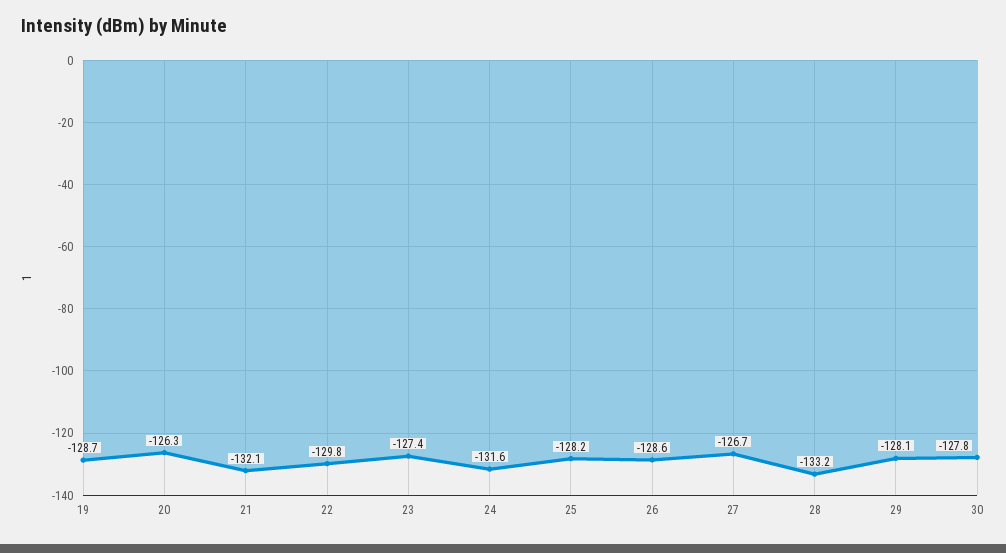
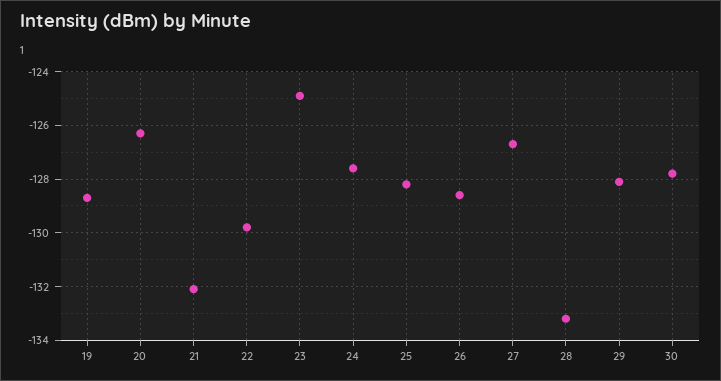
  {
    "19": -128.7,
    "20": -126.3,
    "21": -132.1,
    "22": -129.8,
-   "23": -127.4,
+   "23": -125,
-   "24": -131.6,
+   "24": -127.5,
    "25": -128.2,
    "26": -128.6,
    "27": -126.7,
    "28": -133.2,
    "29": -128.1,
    "30": -127.8
  }

